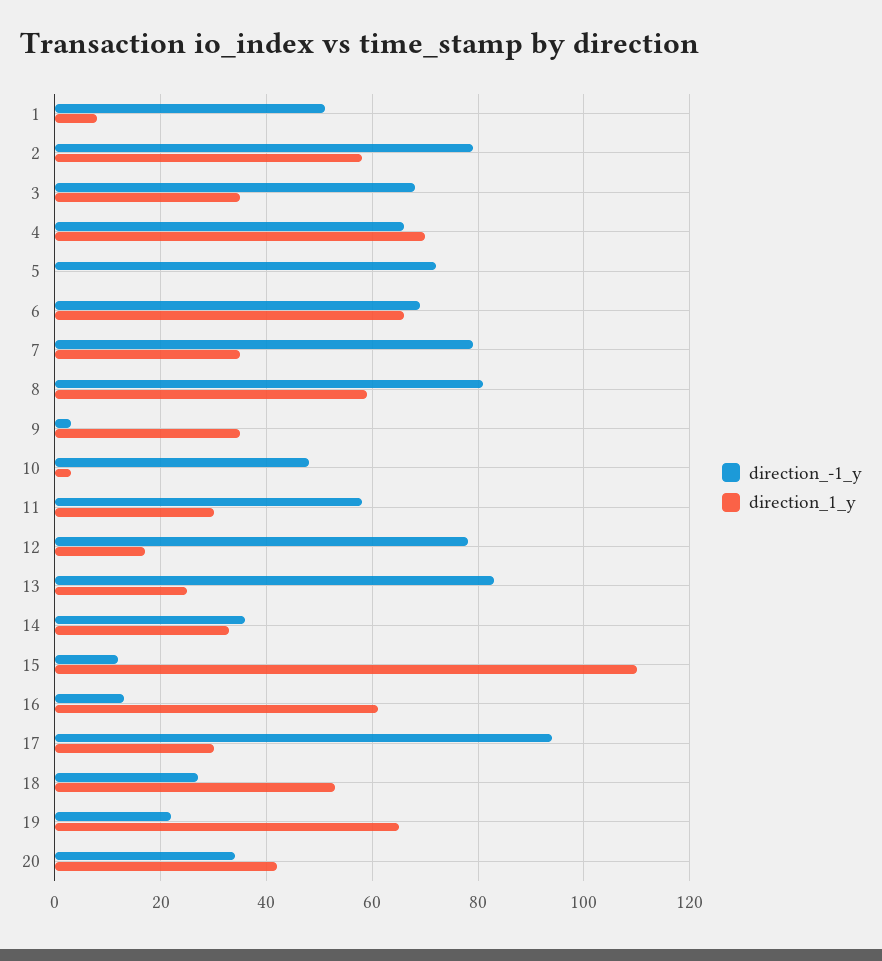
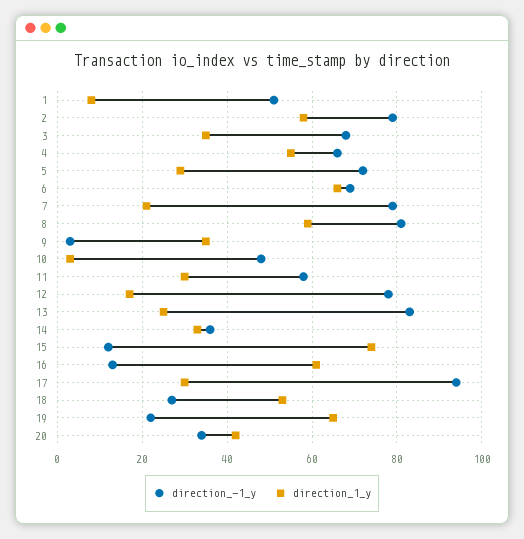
  {
    "direction_-1_y": {
      "1": 50,
      "2": 80,
      "3": 70,
      "4": 65,
      "5": 70,
      "6": 70,
      "7": 80,
      "8": 80,
      "9": 5,
      "10": 50,
      "11": 60,
      "12": 80,
      "13": 85,
      "14": 35,
      "15": 10,
      "16": 15,
      "17": 95,
      "18": 25,
      "19": 20,
      "20": 35
    },
    "direction_1_y": {
      "1": 10,
      "2": 60,
      "3": 35,
-     "4": 70,
+     "4": 55,
-     "5": 0,
+     "5": 30,
      "6": 65,
-     "7": 35,
+     "7": 20,
      "8": 60,
      "9": 35,
      "10": 5,
      "11": 30,
      "12": 15,
      "13": 25,
      "14": 35,
-     "15": 110,
+     "15": 75,
      "16": 60,
      "17": 30,
      "18": 55,
      "19": 65,
      "20": 40
    }
  }

